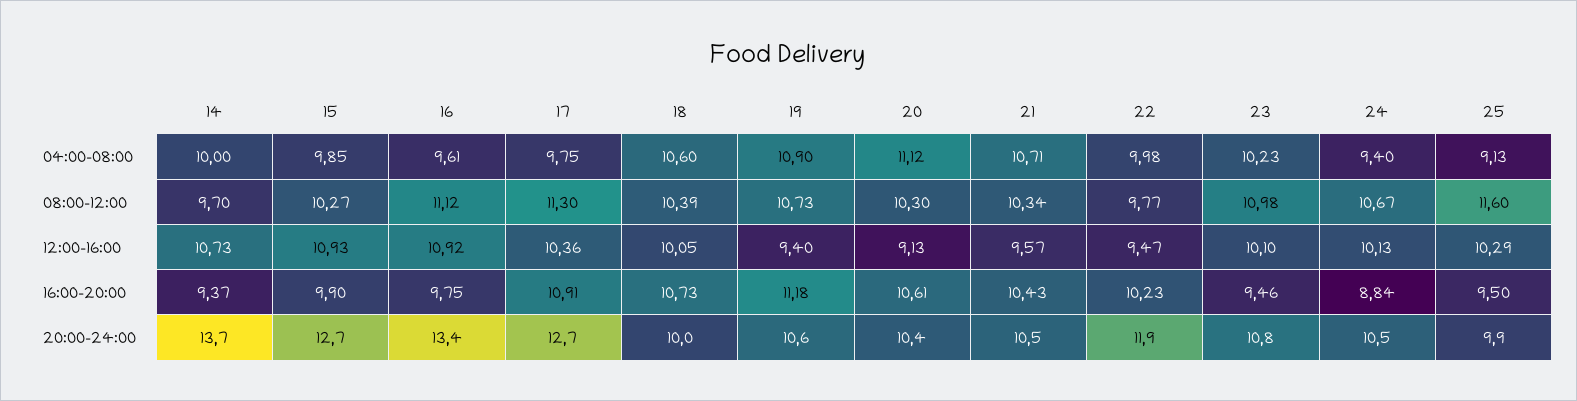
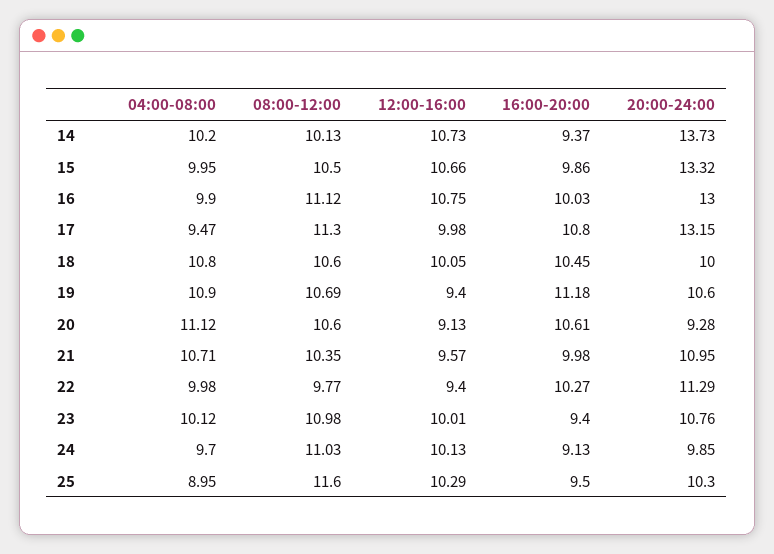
  {
    "14": {
-     "04:00-08:00": 10,
+     "04:00-08:00": 10.2,
-     "08:00-12:00": 9.7,
+     "08:00-12:00": 10.13,
      "12:00-16:00": 10.73,
      "16:00-20:00": 9.37,
      "20:00-24:00": 13.73
    },
    "15": {
-     "04:00-08:00": 9.85,
+     "04:00-08:00": 9.95,
-     "08:00-12:00": 10.27,
+     "08:00-12:00": 10.5,
-     "12:00-16:00": 10.93,
+     "12:00-16:00": 10.66,
-     "16:00-20:00": 9.9,
+     "16:00-20:00": 9.86,
-     "20:00-24:00": 12.7
+     "20:00-24:00": 13.32
    },
    "16": {
-     "04:00-08:00": 9.61,
+     "04:00-08:00": 9.9,
      "08:00-12:00": 11.12,
-     "12:00-16:00": 10.92,
+     "12:00-16:00": 10.75,
-     "16:00-20:00": 9.75,
+     "16:00-20:00": 10.03,
-     "20:00-24:00": 13.4
+     "20:00-24:00": 13
    },
    "17": {
-     "04:00-08:00": 9.75,
+     "04:00-08:00": 9.47,
      "08:00-12:00": 11.3,
-     "12:00-16:00": 10.36,
+     "12:00-16:00": 9.98,
-     "16:00-20:00": 10.91,
+     "16:00-20:00": 10.8,
-     "20:00-24:00": 12.7
+     "20:00-24:00": 13.15
    },
    "18": {
-     "04:00-08:00": 10.6,
+     "04:00-08:00": 10.8,
-     "08:00-12:00": 10.39,
+     "08:00-12:00": 10.6,
      "12:00-16:00": 10.05,
-     "16:00-20:00": 10.73,
+     "16:00-20:00": 10.45,
      "20:00-24:00": 10
    },
    "19": {
      "04:00-08:00": 10.9,
-     "08:00-12:00": 10.73,
+     "08:00-12:00": 10.69,
      "12:00-16:00": 9.4,
      "16:00-20:00": 11.18,
      "20:00-24:00": 10.6
    },
    "20": {
      "04:00-08:00": 11.12,
-     "08:00-12:00": 10.3,
+     "08:00-12:00": 10.6,
      "12:00-16:00": 9.13,
      "16:00-20:00": 10.61,
-     "20:00-24:00": 10.4
+     "20:00-24:00": 9.28
    },
    "21": {
      "04:00-08:00": 10.71,
-     "08:00-12:00": 10.34,
+     "08:00-12:00": 10.35,
      "12:00-16:00": 9.57,
-     "16:00-20:00": 10.43,
+     "16:00-20:00": 9.98,
-     "20:00-24:00": 10.5
+     "20:00-24:00": 10.95
    },
    "22": {
      "04:00-08:00": 9.98,
      "08:00-12:00": 9.77,
-     "12:00-16:00": 9.47,
+     "12:00-16:00": 9.4,
-     "16:00-20:00": 10.23,
+     "16:00-20:00": 10.27,
-     "20:00-24:00": 11.9
+     "20:00-24:00": 11.29
    },
    "23": {
-     "04:00-08:00": 10.23,
+     "04:00-08:00": 10.12,
      "08:00-12:00": 10.98,
-     "12:00-16:00": 10.1,
+     "12:00-16:00": 10.01,
-     "16:00-20:00": 9.46,
+     "16:00-20:00": 9.4,
      "20:00-24:00": 10.76
    },
    "24": {
-     "04:00-08:00": 9.4,
+     "04:00-08:00": 9.7,
-     "08:00-12:00": 10.67,
+     "08:00-12:00": 11.03,
      "12:00-16:00": 10.13,
-     "16:00-20:00": 8.84,
+     "16:00-20:00": 9.13,
-     "20:00-24:00": 10.5
+     "20:00-24:00": 9.85
    },
    "25": {
-     "04:00-08:00": 9.13,
+     "04:00-08:00": 8.95,
      "08:00-12:00": 11.6,
      "12:00-16:00": 10.29,
      "16:00-20:00": 9.5,
-     "20:00-24:00": 9.9
+     "20:00-24:00": 10.3
    }
  }

